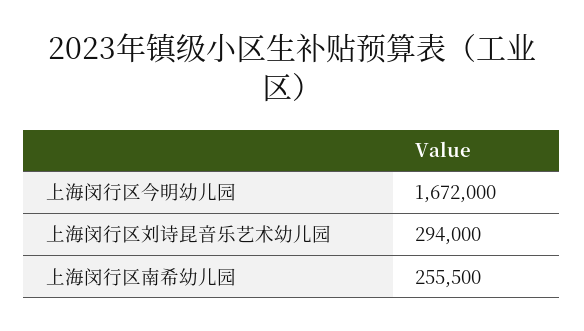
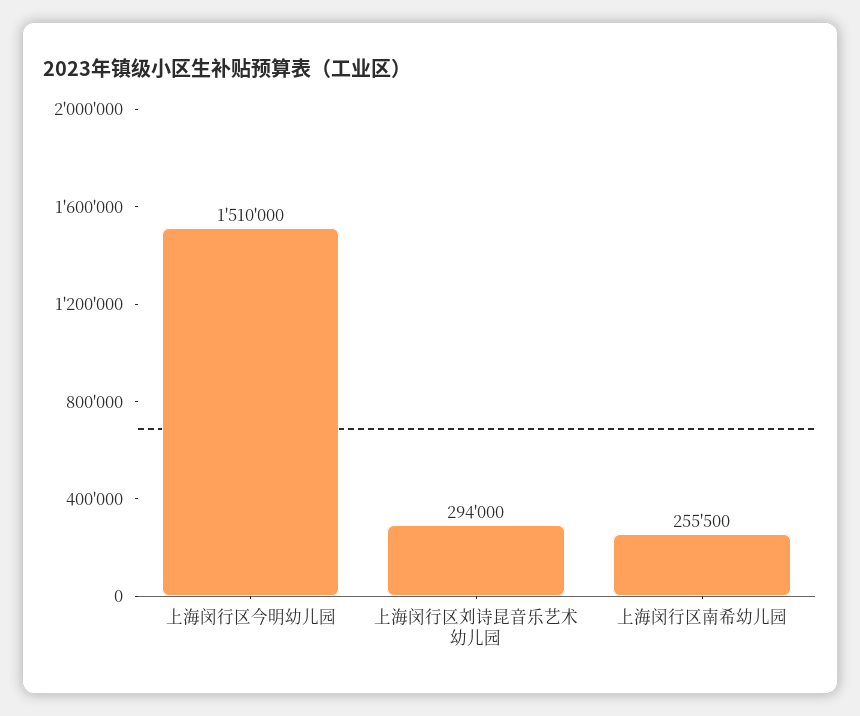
  {
-   "上海闵行区今明幼儿园": 1672000,
+   "上海闵行区今明幼儿园": 1510000,
    "上海闵行区刘诗昆音乐艺术幼儿园": 294000,
    "上海闵行区南希幼儿园": 255500
  }

